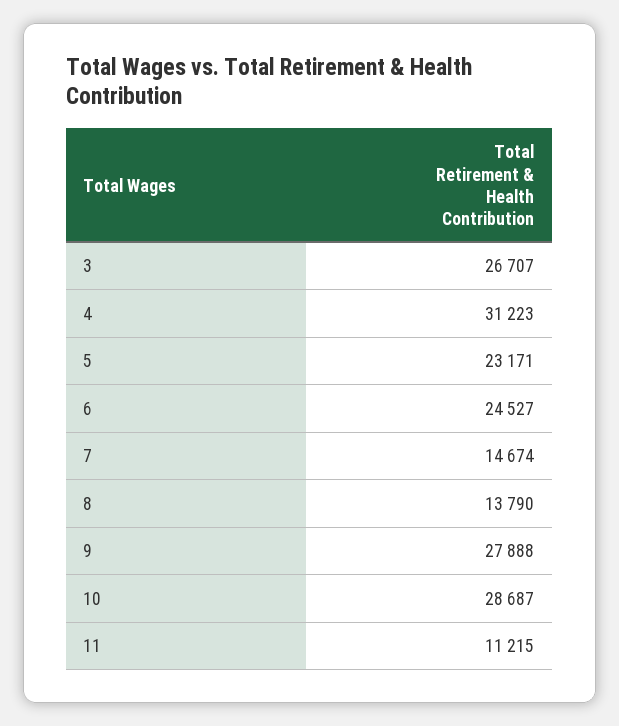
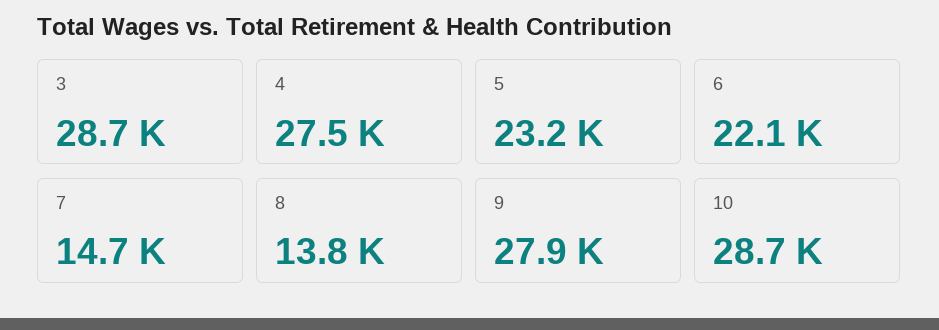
  {
-   "3": 26707,
+   "3": 28700,
-   "4": 31223,
+   "4": 27500,
    "5": 23171,
-   "6": 24527,
+   "6": 22100,
    "7": 14674,
    "8": 13790,
    "9": 27888,
-   "10": 28687,
+   "10": 28687
-   "11": 11215
  }

